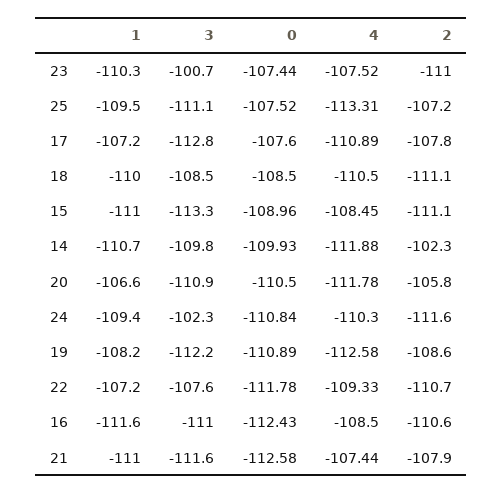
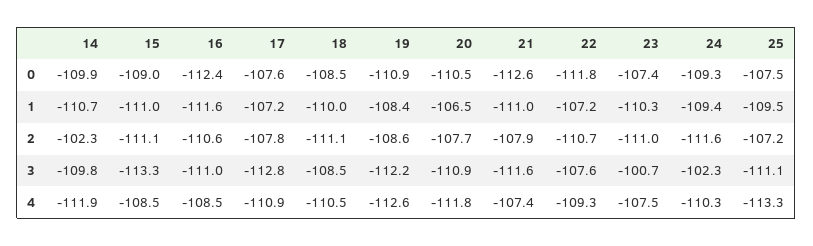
  {
    "1": {
      "23": -110.3,
      "25": -109.5,
      "17": -107.2,
      "18": -110,
      "15": -111,
      "14": -110.7,
-     "20": -106.6,
+     "20": -106.5,
      "24": -109.4,
-     "19": -108.2,
+     "19": -108.4,
      "22": -107.2,
      "16": -111.6,
      "21": -111
    },
    "3": {
      "23": -100.7,
      "25": -111.1,
      "17": -112.8,
      "18": -108.5,
      "15": -113.3,
      "14": -109.8,
      "20": -110.9,
      "24": -102.3,
      "19": -112.2,
      "22": -107.6,
      "16": -111,
      "21": -111.6
    },
    "0": {
      "23": -107.44,
      "25": -107.52,
      "17": -107.6,
      "18": -108.5,
      "15": -108.96,
      "14": -109.93,
      "20": -110.5,
-     "24": -110.84,
+     "24": -109.3,
      "19": -110.89,
      "22": -111.78,
      "16": -112.43,
      "21": -112.58
    },
    "4": {
      "23": -107.52,
      "25": -113.31,
      "17": -110.89,
      "18": -110.5,
      "15": -108.45,
      "14": -111.88,
      "20": -111.78,
      "24": -110.3,
      "19": -112.58,
      "22": -109.33,
      "16": -108.5,
      "21": -107.44
    },
    "2": {
      "23": -111,
      "25": -107.2,
      "17": -107.8,
      "18": -111.1,
      "15": -111.1,
      "14": -102.3,
-     "20": -105.8,
+     "20": -107.7,
      "24": -111.6,
      "19": -108.6,
      "22": -110.7,
      "16": -110.6,
      "21": -107.9
    }
  }

